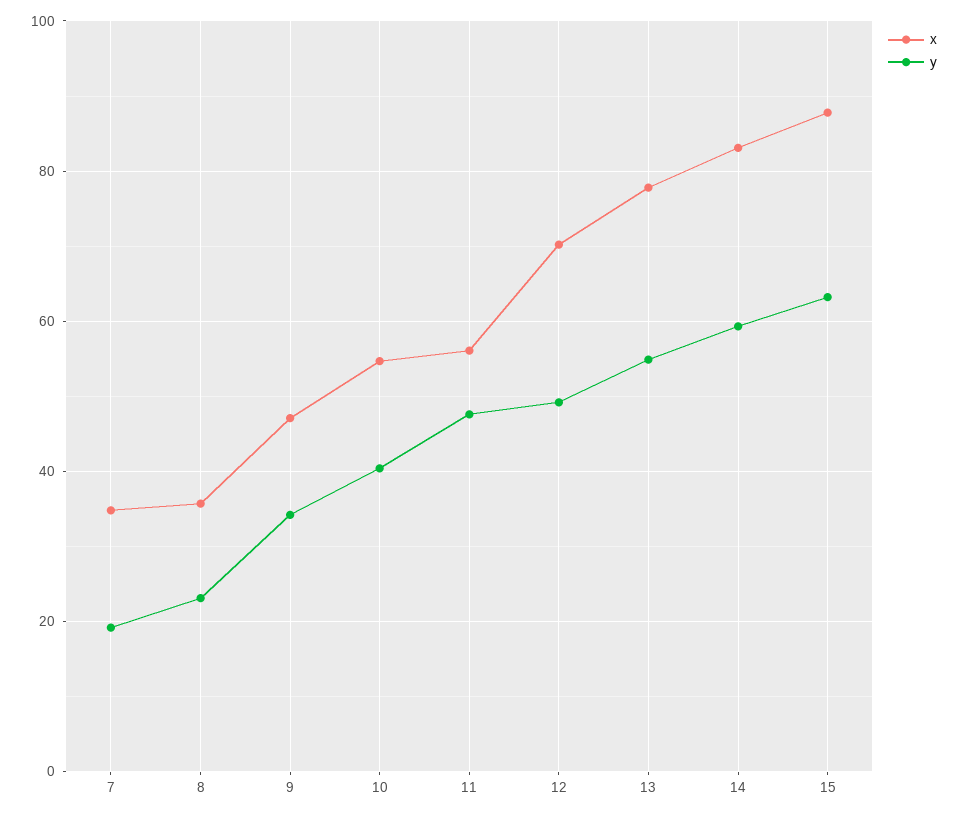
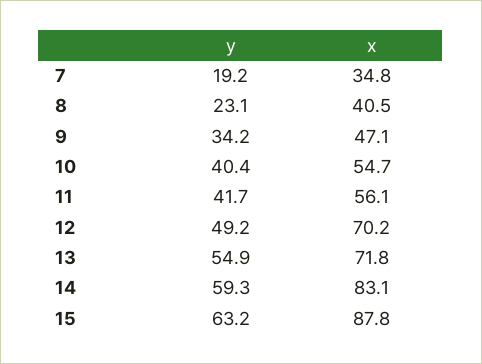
  {
    "x": {
      "7": 34.8,
-     "8": 36,
+     "8": 40.5,
      "9": 47.1,
      "10": 54.7,
      "11": 56.1,
      "12": 70.2,
-     "13": 78,
+     "13": 71.8,
      "14": 83.1,
      "15": 87.8
    },
    "y": {
      "7": 19.2,
      "8": 23.1,
      "9": 34.2,
      "10": 40.4,
-     "11": 48,
+     "11": 41.7,
      "12": 49.2,
      "13": 54.9,
      "14": 59.3,
      "15": 63.2
    }
  }

